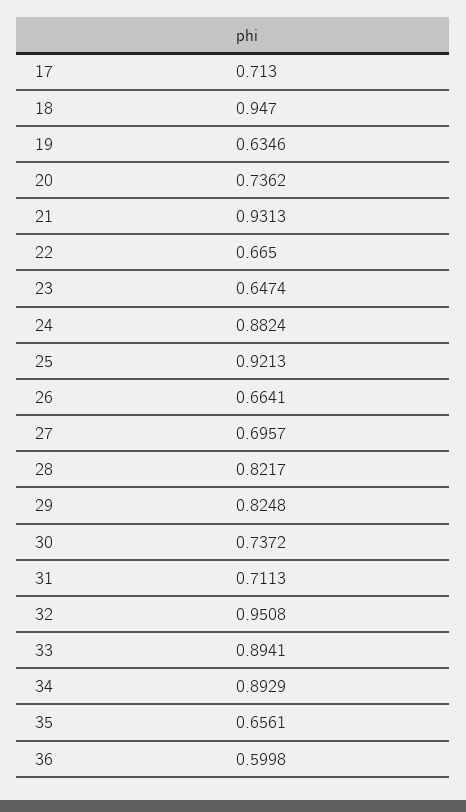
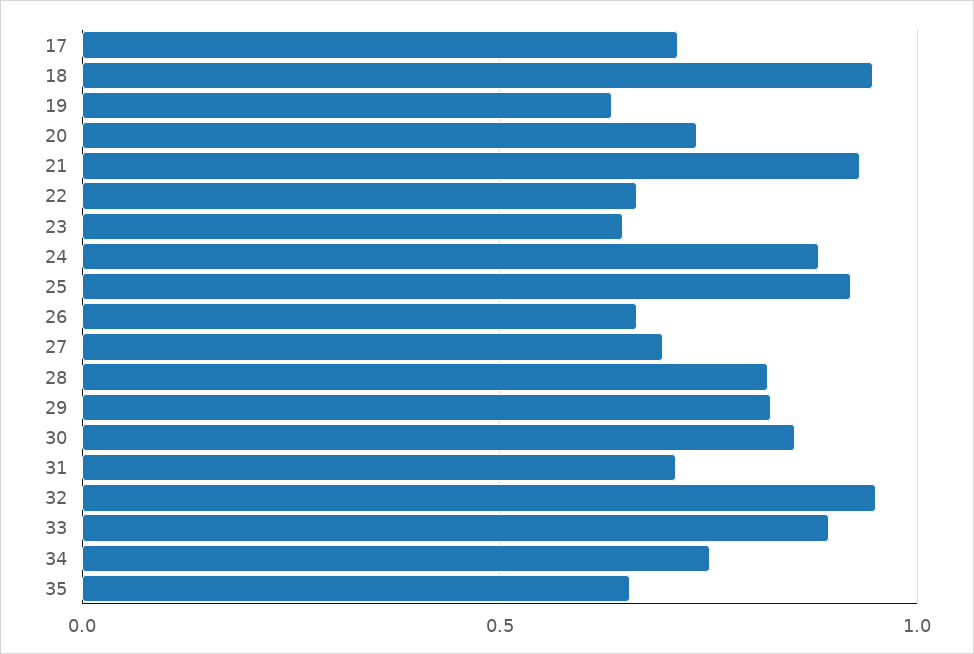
  {
    "17": 0.713,
    "18": 0.947,
    "19": 0.6346,
    "20": 0.7362,
    "21": 0.9313,
    "22": 0.665,
    "23": 0.6474,
    "24": 0.8824,
    "25": 0.9213,
    "26": 0.6641,
    "27": 0.6957,
    "28": 0.8217,
    "29": 0.8248,
-   "30": 0.7372,
+   "30": 0.85,
    "31": 0.7113,
    "32": 0.9508,
    "33": 0.8941,
-   "34": 0.8929,
+   "34": 0.75,
-   "35": 0.6561,
+   "35": 0.6561
-   "36": 0.5998
  }

